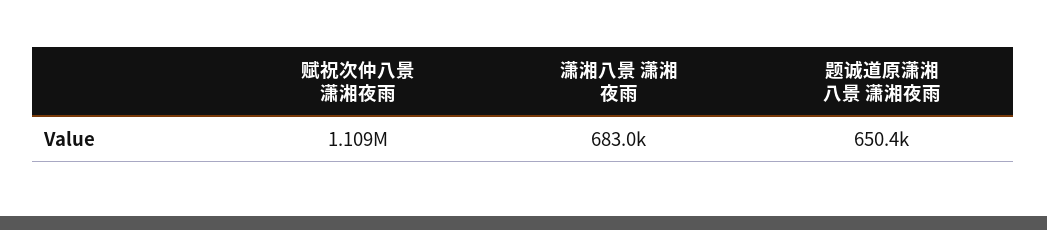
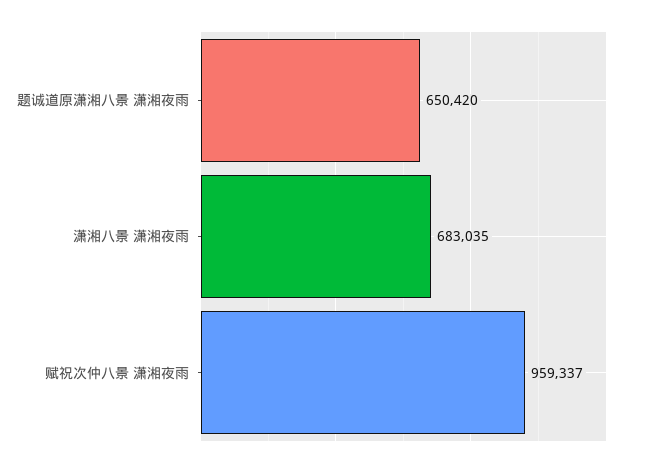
  {
-   "赋祝次仲八景 潇湘夜雨": 1109000,
+   "赋祝次仲八景 潇湘夜雨": 959337,
    "潇湘八景 潇湘夜雨": 683035,
    "题诚道原潇湘八景 潇湘夜雨": 650420
  }

